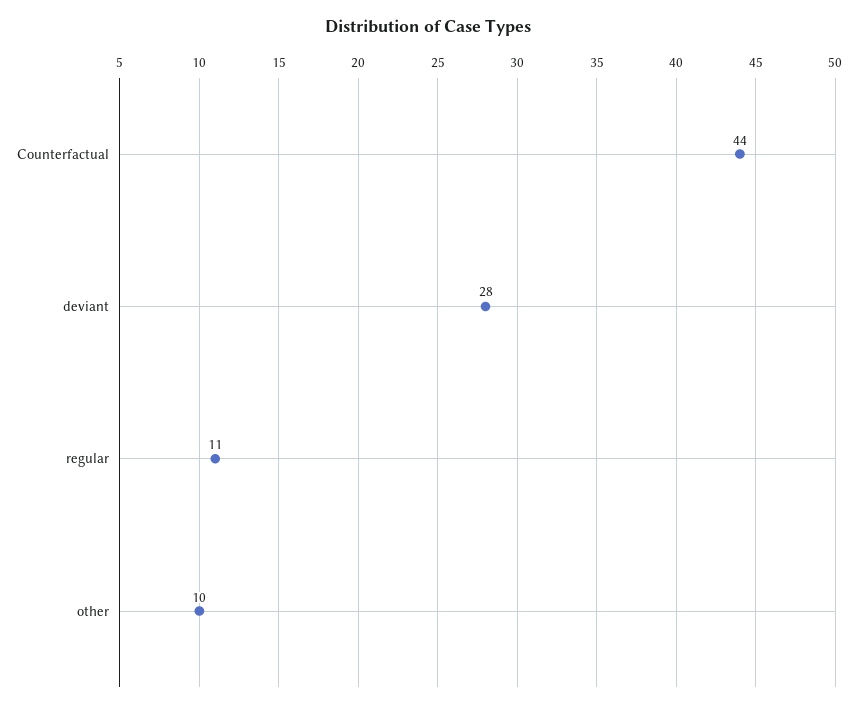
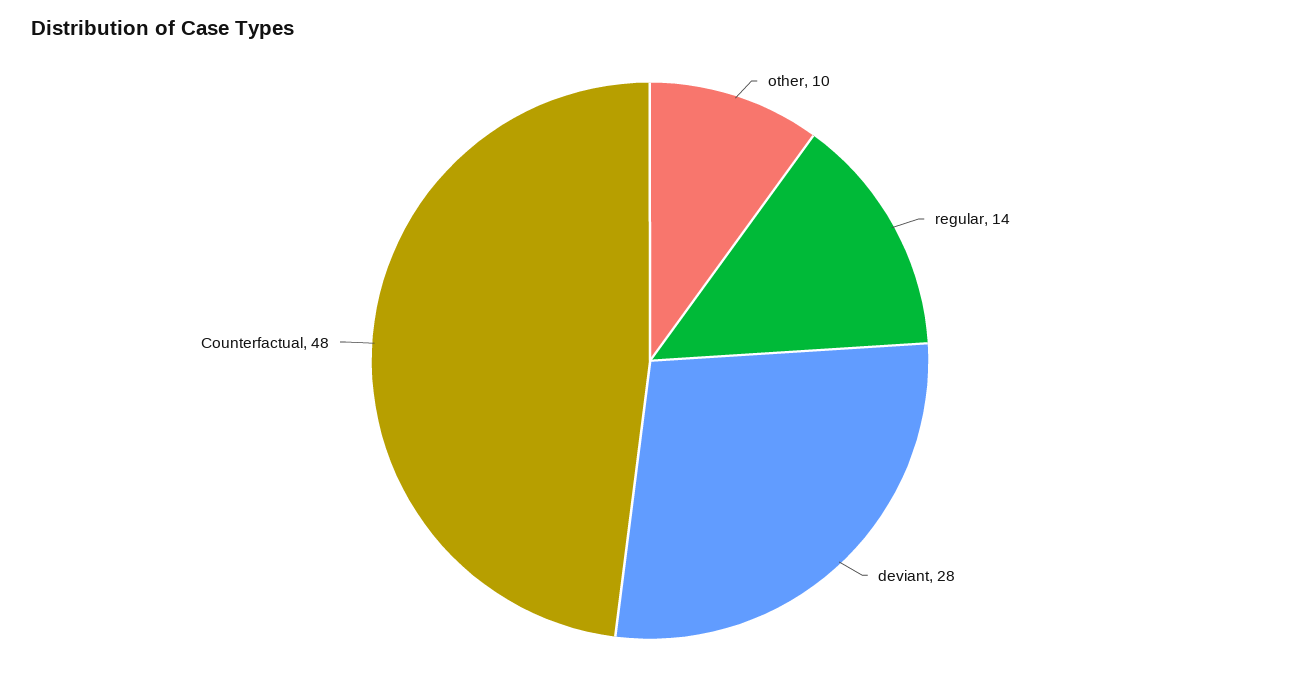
  {
-   "Counterfactual": 44,
+   "Counterfactual": 48,
    "deviant": 28,
-   "regular": 11,
+   "regular": 14,
    "other": 10
  }

